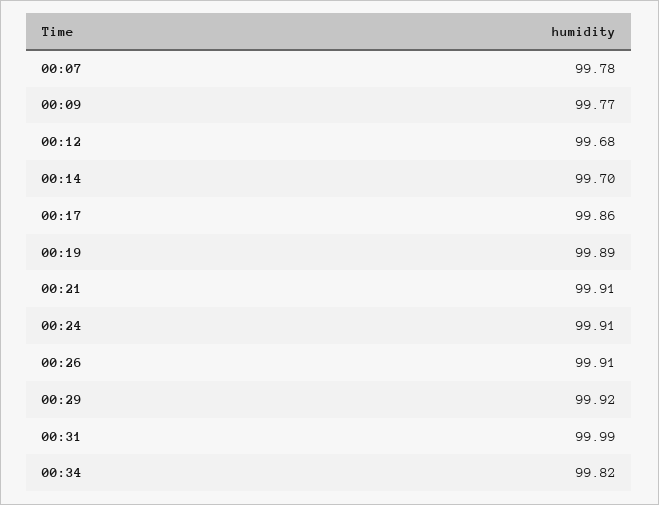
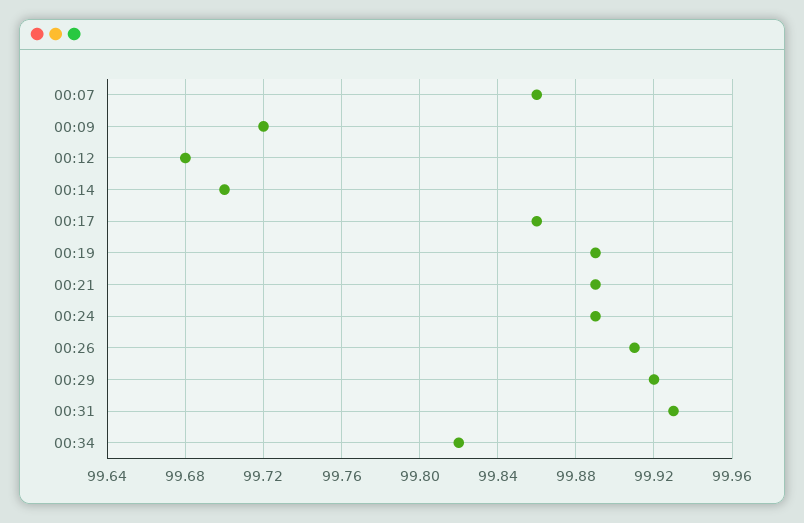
  {
-   "00:07": 99.78,
+   "00:07": 99.86,
-   "00:09": 99.77,
+   "00:09": 99.72,
    "00:12": 99.68,
    "00:14": 99.7,
    "00:17": 99.86,
    "00:19": 99.89,
-   "00:21": 99.91,
+   "00:21": 99.89,
-   "00:24": 99.91,
+   "00:24": 99.89,
    "00:26": 99.91,
    "00:29": 99.92,
-   "00:31": 99.99,
+   "00:31": 99.93,
    "00:34": 99.82
  }

